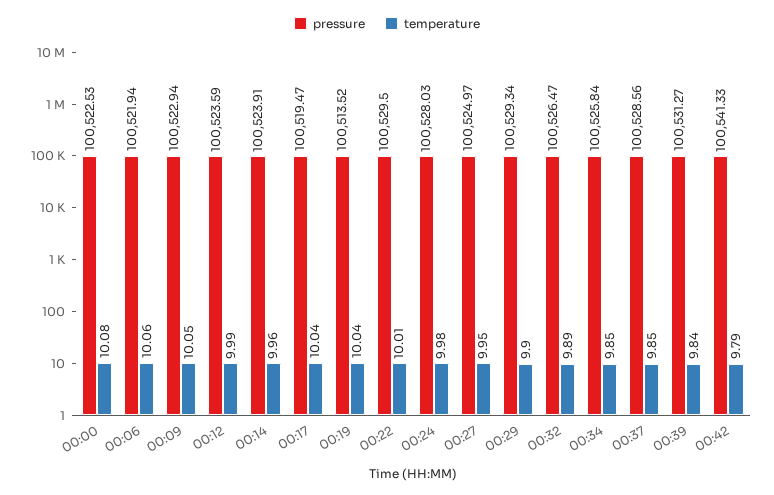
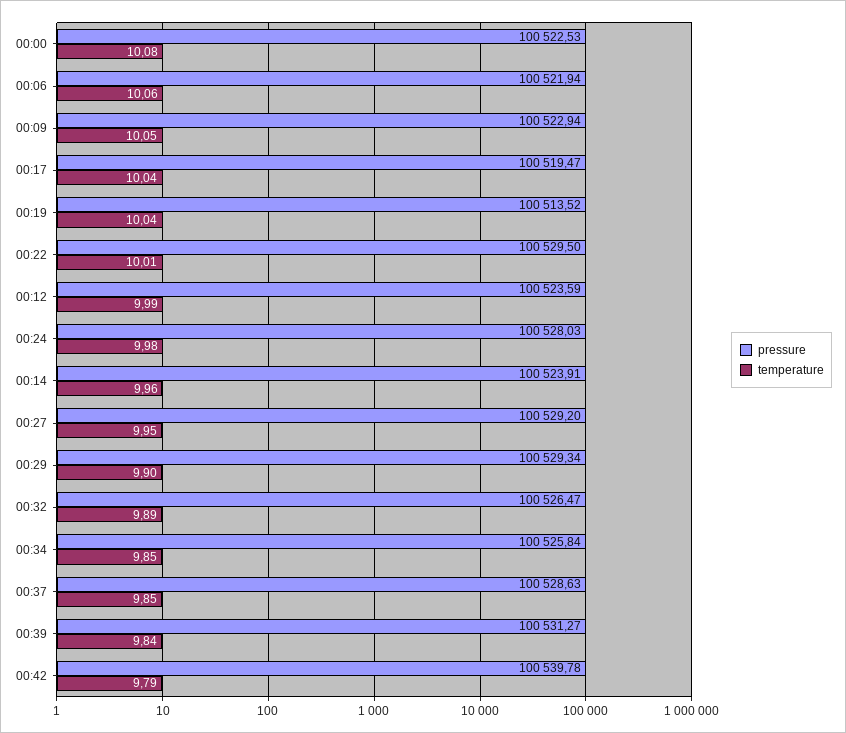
  {
    "pressure": {
      "00:00": 100522.53,
      "00:06": 100521.94,
      "00:09": 100522.94,
      "00:12": 100523.59,
      "00:14": 100523.91,
      "00:17": 100519.47,
      "00:19": 100513.52,
      "00:22": 100529.5,
      "00:24": 100528.03,
-     "00:27": 100524.97,
+     "00:27": 100529.2,
      "00:29": 100529.34,
      "00:32": 100526.47,
      "00:34": 100525.84,
-     "00:37": 100528.56,
+     "00:37": 100528.63,
      "00:39": 100531.27,
-     "00:42": 100541.33
+     "00:42": 100539.78
    },
    "temperature": {
      "00:00": 10.08,
      "00:06": 10.06,
      "00:09": 10.05,
      "00:12": 9.99,
      "00:14": 9.96,
      "00:17": 10.04,
      "00:19": 10.04,
      "00:22": 10.01,
      "00:24": 9.98,
      "00:27": 9.95,
      "00:29": 9.9,
      "00:32": 9.89,
      "00:34": 9.85,
      "00:37": 9.85,
      "00:39": 9.84,
      "00:42": 9.79
    }
  }

